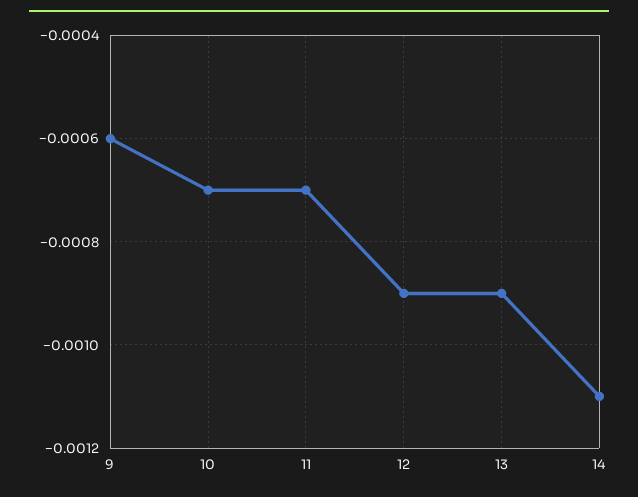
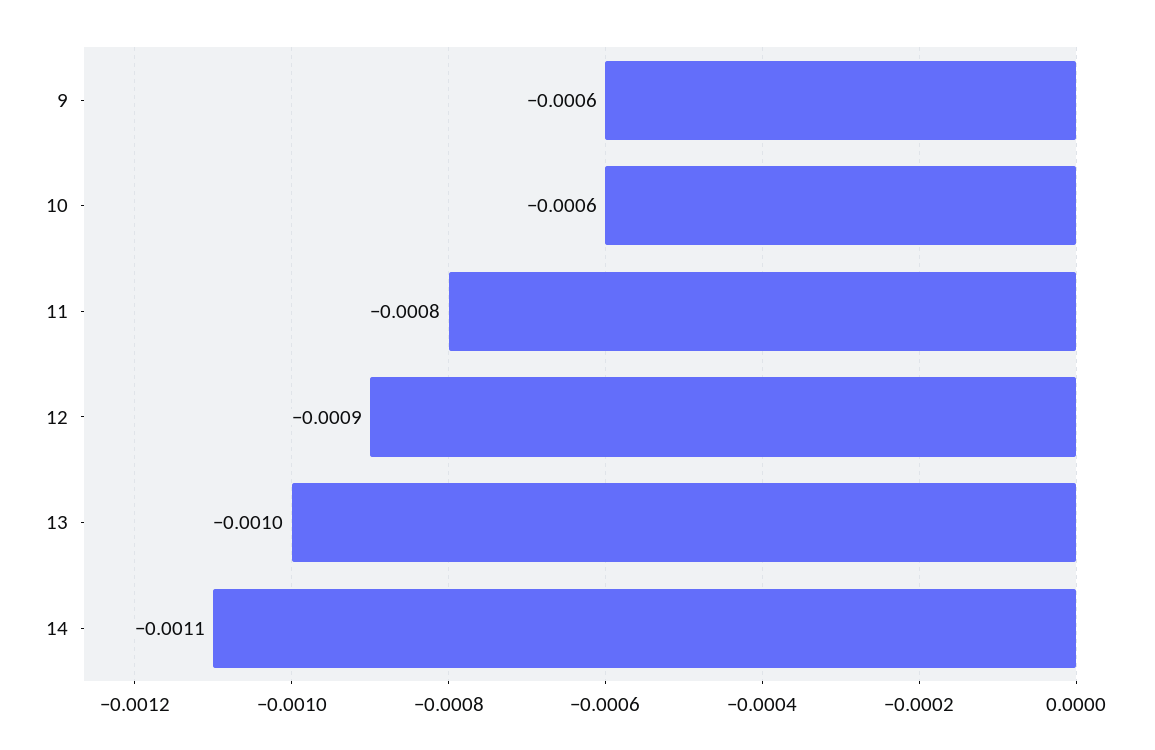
  {
    "9": -0.0006,
-   "10": -0.0007,
+   "10": -0.0006,
-   "11": -0.0007,
+   "11": -0.0008,
    "12": -0.0009,
-   "13": -0.0009,
+   "13": -0.001,
    "14": -0.0011
  }

